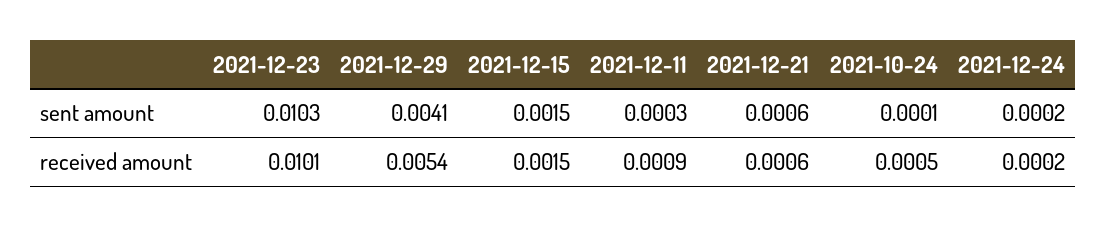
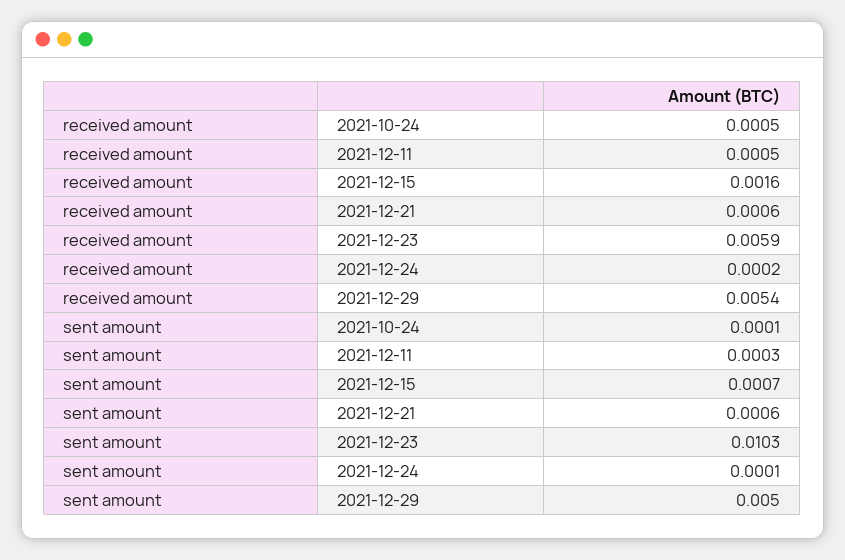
  {
    "2021-12-23": {
      "sent amount": 0.0103,
-     "received amount": 0.0101
+     "received amount": 0.0059
    },
    "2021-12-29": {
-     "sent amount": 0.0041,
+     "sent amount": 0.005,
      "received amount": 0.0054
    },
    "2021-12-15": {
-     "sent amount": 0.0015,
+     "sent amount": 0.0007,
-     "received amount": 0.0015
+     "received amount": 0.0016
    },
    "2021-12-11": {
      "sent amount": 0.0003,
-     "received amount": 0.0009
+     "received amount": 0.0005
    },
    "2021-12-21": {
      "sent amount": 0.0006,
      "received amount": 0.0006
    },
    "2021-10-24": {
      "sent amount": 0.0001,
      "received amount": 0.0005
    },
    "2021-12-24": {
-     "sent amount": 0.0002,
+     "sent amount": 0.0001,
      "received amount": 0.0002
    }
  }

